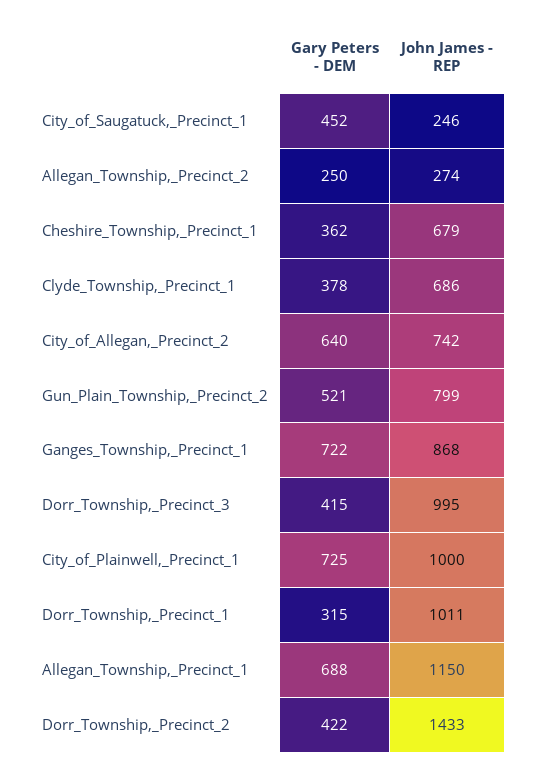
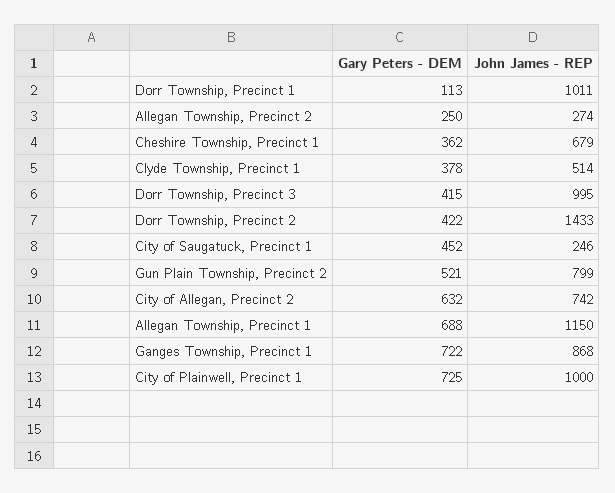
  {
    "Gary Peters - DEM": {
      "City_of_Saugatuck,_Precinct_1": 452,
      "Allegan_Township,_Precinct_2": 250,
      "Cheshire_Township,_Precinct_1": 362,
      "Clyde_Township,_Precinct_1": 378,
-     "City_of_Allegan,_Precinct_2": 640,
+     "City_of_Allegan,_Precinct_2": 632,
      "Gun_Plain_Township,_Precinct_2": 521,
      "Ganges_Township,_Precinct_1": 722,
      "Dorr_Township,_Precinct_3": 415,
      "City_of_Plainwell,_Precinct_1": 725,
-     "Dorr_Township,_Precinct_1": 315,
+     "Dorr_Township,_Precinct_1": 113,
      "Allegan_Township,_Precinct_1": 688,
      "Dorr_Township,_Precinct_2": 422
    },
    "John James - REP": {
      "City_of_Saugatuck,_Precinct_1": 246,
      "Allegan_Township,_Precinct_2": 274,
      "Cheshire_Township,_Precinct_1": 679,
-     "Clyde_Township,_Precinct_1": 686,
+     "Clyde_Township,_Precinct_1": 514,
      "City_of_Allegan,_Precinct_2": 742,
      "Gun_Plain_Township,_Precinct_2": 799,
      "Ganges_Township,_Precinct_1": 868,
      "Dorr_Township,_Precinct_3": 995,
      "City_of_Plainwell,_Precinct_1": 1000,
      "Dorr_Township,_Precinct_1": 1011,
      "Allegan_Township,_Precinct_1": 1150,
      "Dorr_Township,_Precinct_2": 1433
    }
  }

